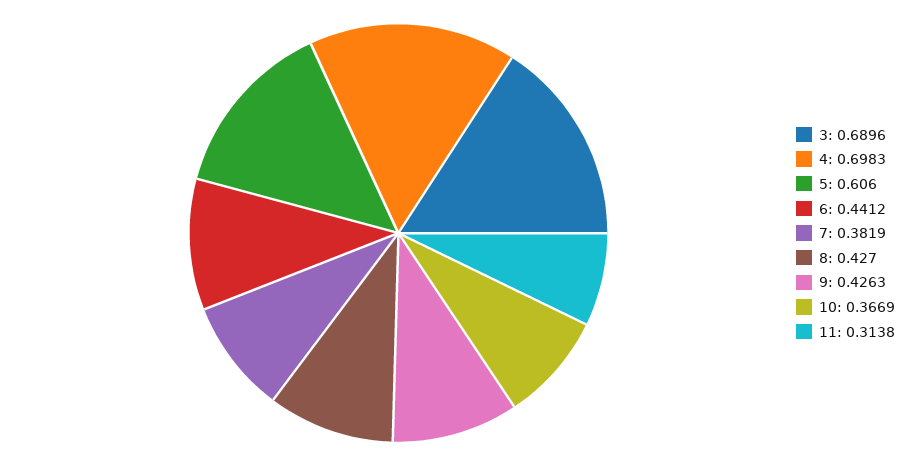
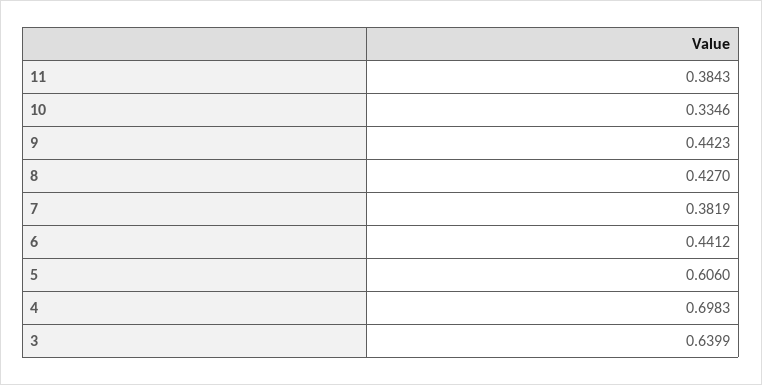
  {
-   "3": 0.6896,
+   "3": 0.6399,
    "4": 0.6983,
    "5": 0.606,
    "6": 0.4412,
    "7": 0.3819,
    "8": 0.427,
-   "9": 0.4263,
+   "9": 0.4423,
-   "10": 0.3669,
+   "10": 0.3346,
-   "11": 0.3138
+   "11": 0.3843
  }

